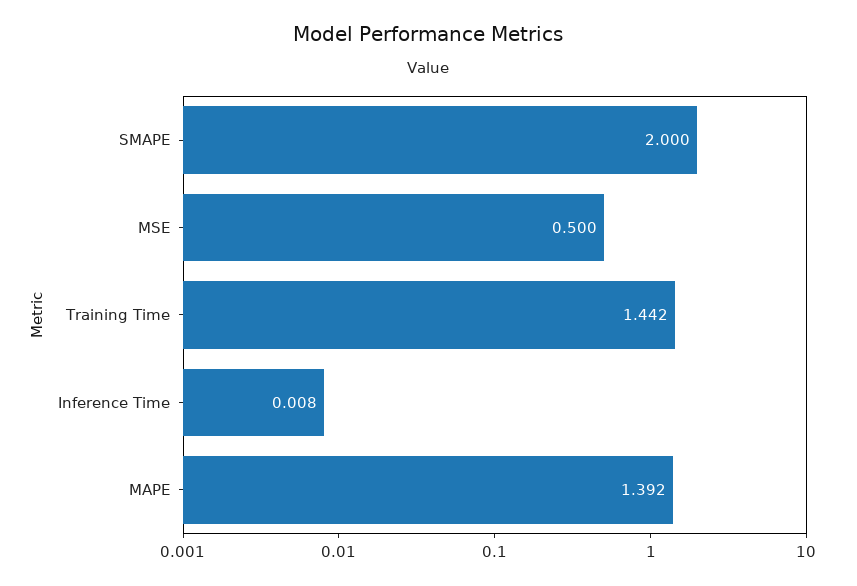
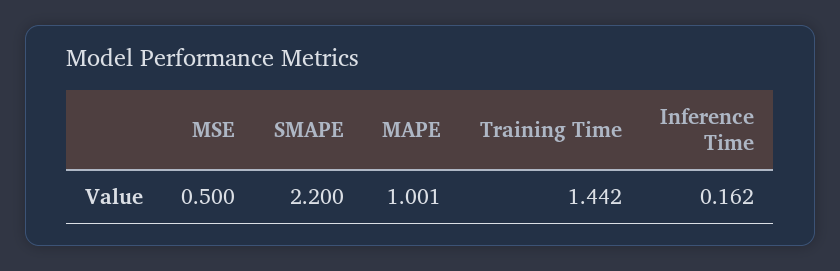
  {
-   "SMAPE": 2,
+   "SMAPE": 2.2,
    "MSE": 0.5,
    "Training Time": 1.442,
-   "Inference Time": 0.008,
+   "Inference Time": 0.162,
-   "MAPE": 1.392
+   "MAPE": 1.001
  }

